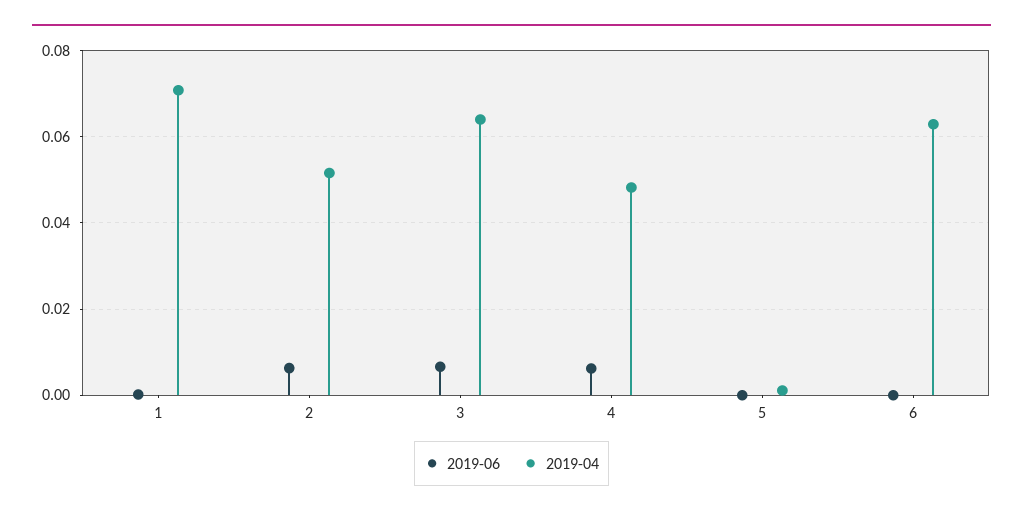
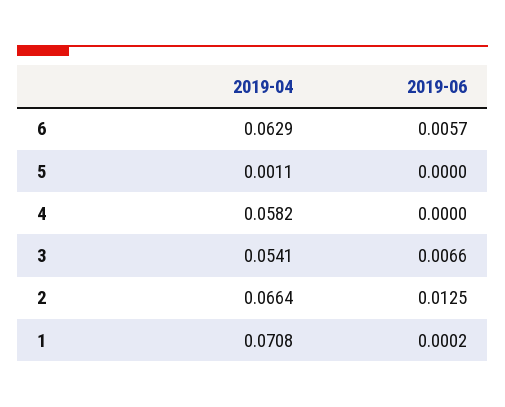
  {
    "2019-06": {
      "1": 0.0002,
-     "2": 0.006,
+     "2": 0.0125,
      "3": 0.0066,
-     "4": 0.006,
+     "4": 0,
      "5": 0,
-     "6": 0
+     "6": 0.0057
    },
    "2019-04": {
      "1": 0.0708,
-     "2": 0.052,
+     "2": 0.0664,
-     "3": 0.064,
+     "3": 0.0541,
-     "4": 0.048,
+     "4": 0.0582,
      "5": 0.0011,
      "6": 0.0629
    }
  }

